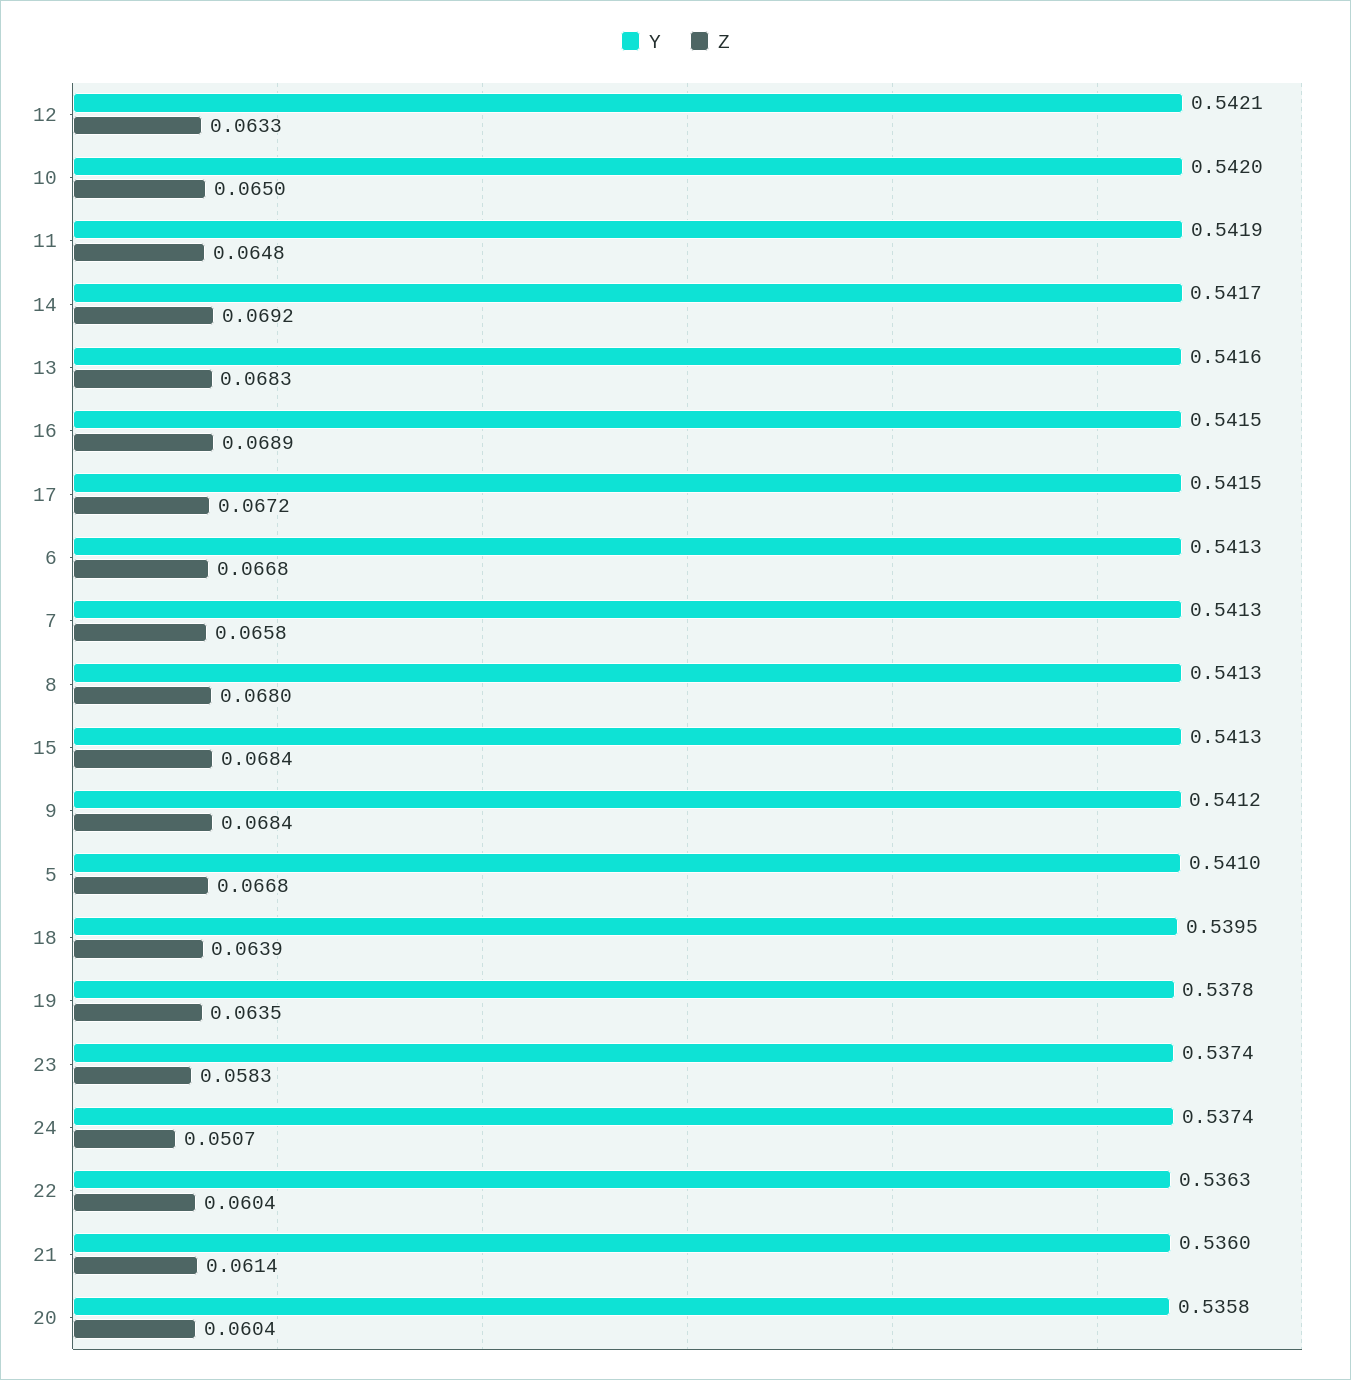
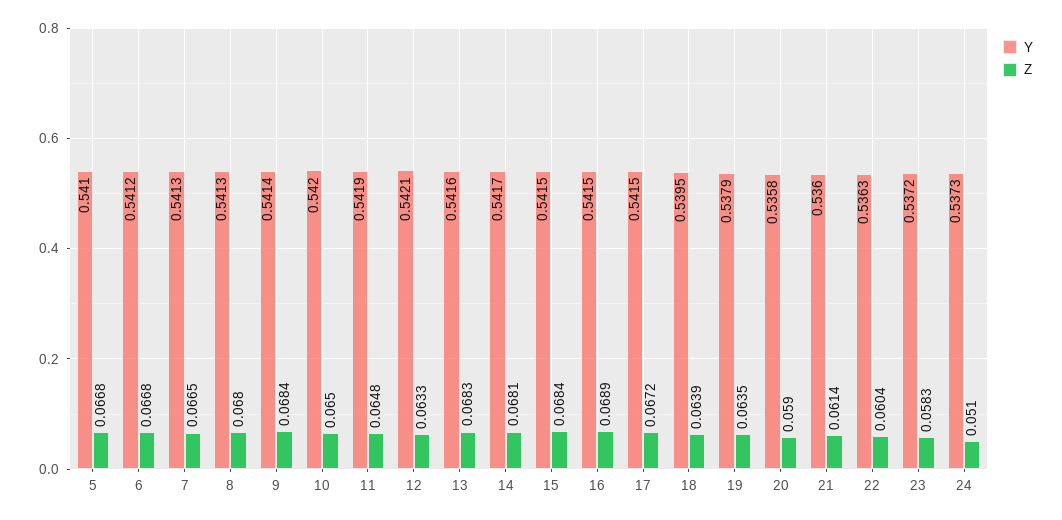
  {
    "Y": {
      "12": 0.5421,
      "10": 0.542,
      "11": 0.5419,
      "14": 0.5417,
      "13": 0.5416,
      "16": 0.5415,
      "17": 0.5415,
-     "6": 0.5413,
+     "6": 0.5412,
      "7": 0.5413,
      "8": 0.5413,
-     "15": 0.5413,
+     "15": 0.5415,
-     "9": 0.5412,
+     "9": 0.5414,
      "5": 0.541,
      "18": 0.5395,
-     "19": 0.5378,
+     "19": 0.5379,
-     "23": 0.5374,
+     "23": 0.5372,
-     "24": 0.5374,
+     "24": 0.5373,
      "22": 0.5363,
      "21": 0.536,
      "20": 0.5358
    },
    "Z": {
      "12": 0.0633,
      "10": 0.065,
      "11": 0.0648,
-     "14": 0.0692,
+     "14": 0.0681,
      "13": 0.0683,
      "16": 0.0689,
      "17": 0.0672,
      "6": 0.0668,
-     "7": 0.0658,
+     "7": 0.0665,
      "8": 0.068,
      "15": 0.0684,
      "9": 0.0684,
      "5": 0.0668,
      "18": 0.0639,
      "19": 0.0635,
      "23": 0.0583,
-     "24": 0.0507,
+     "24": 0.051,
      "22": 0.0604,
      "21": 0.0614,
-     "20": 0.0604
+     "20": 0.059
    }
  }

